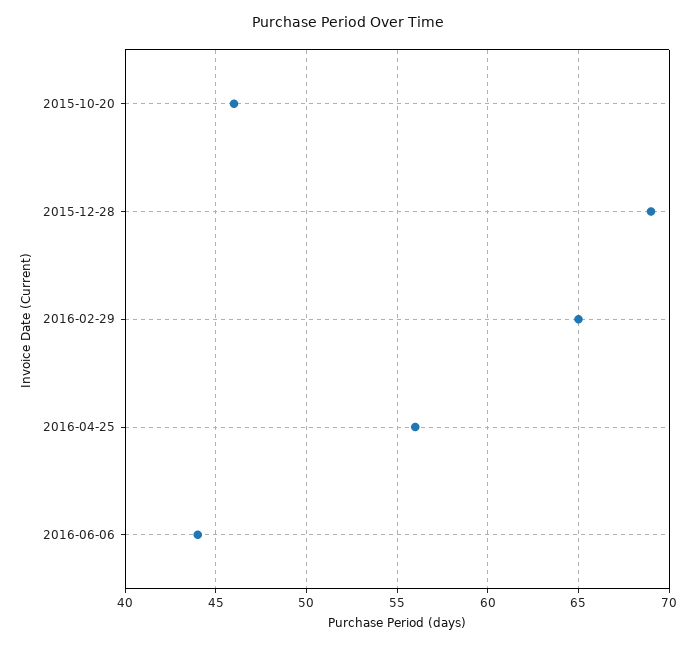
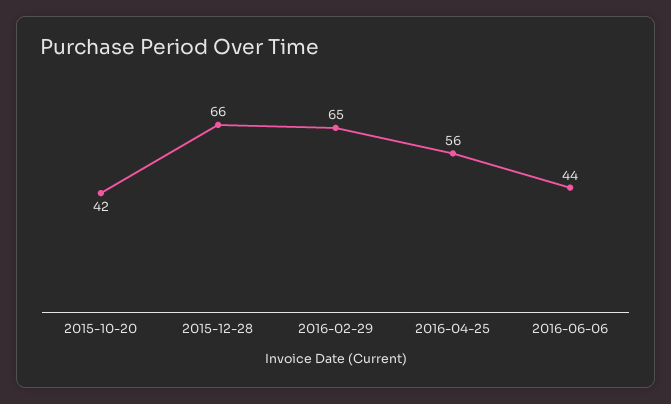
  {
-   "2015-10-20": 46,
+   "2015-10-20": 42,
-   "2015-12-28": 69,
+   "2015-12-28": 66,
    "2016-02-29": 65,
    "2016-04-25": 56,
    "2016-06-06": 44
  }

